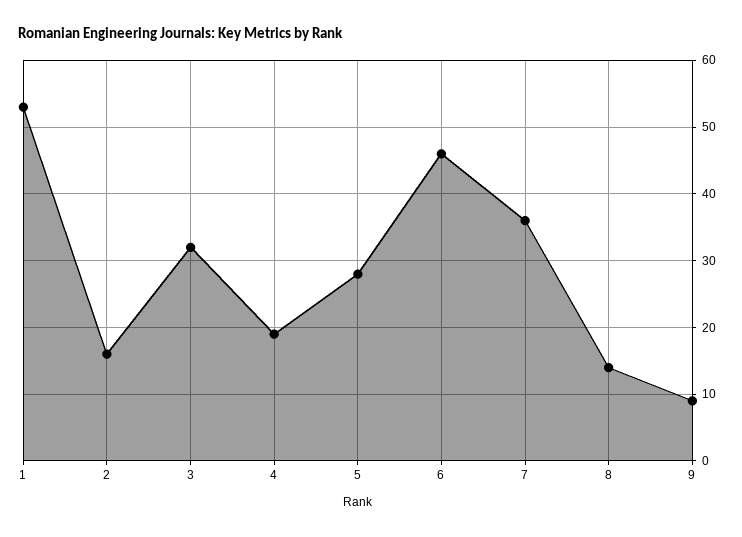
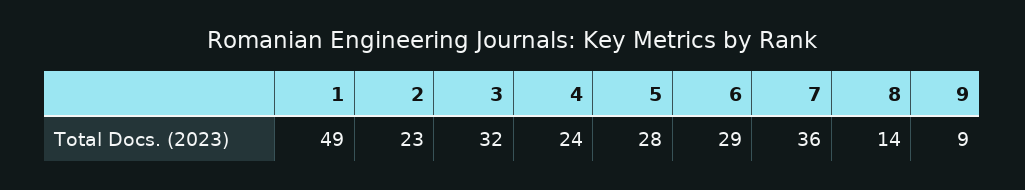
  {
-   "1": 53,
+   "1": 49,
-   "2": 16,
+   "2": 23,
    "3": 32,
-   "4": 19,
+   "4": 24,
    "5": 28,
-   "6": 46,
+   "6": 29,
    "7": 36,
    "8": 14,
    "9": 9
  }

